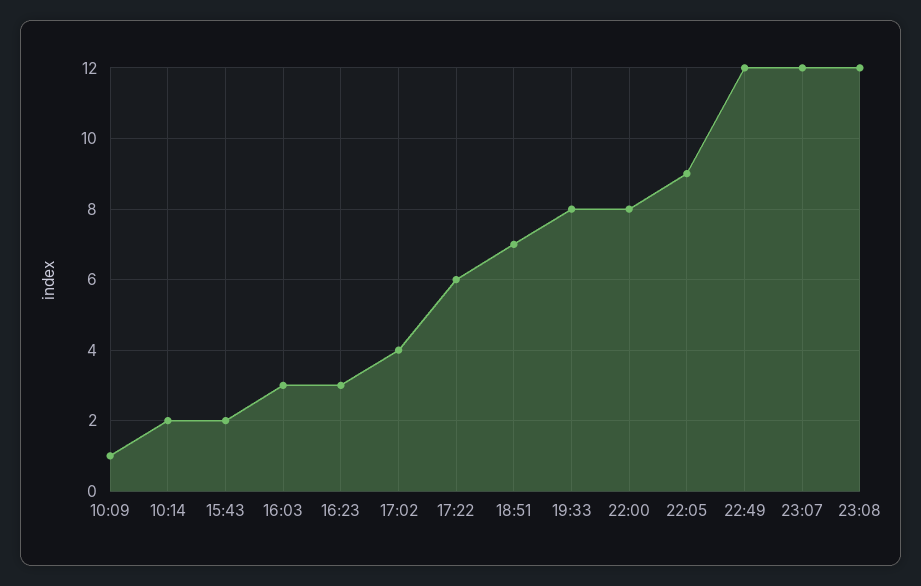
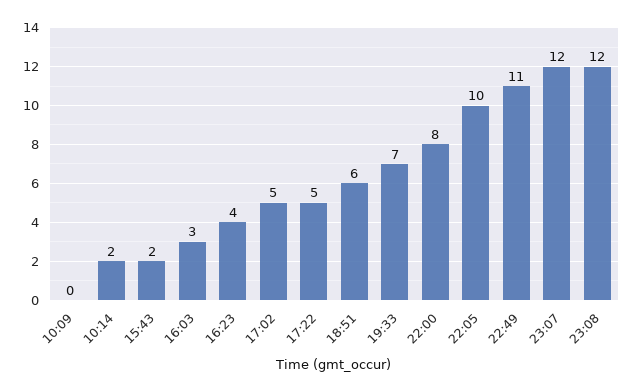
  {
-   "10:09": 1,
+   "10:09": 0,
    "10:14": 2,
    "15:43": 2,
    "16:03": 3,
-   "16:23": 3,
+   "16:23": 4,
-   "17:02": 4,
+   "17:02": 5,
-   "17:22": 6,
+   "17:22": 5,
-   "18:51": 7,
+   "18:51": 6,
-   "19:33": 8,
+   "19:33": 7,
    "22:00": 8,
-   "22:05": 9,
+   "22:05": 10,
-   "22:49": 12,
+   "22:49": 11,
    "23:07": 12,
    "23:08": 12
  }

